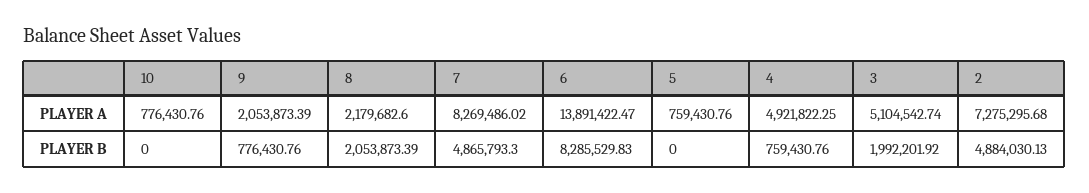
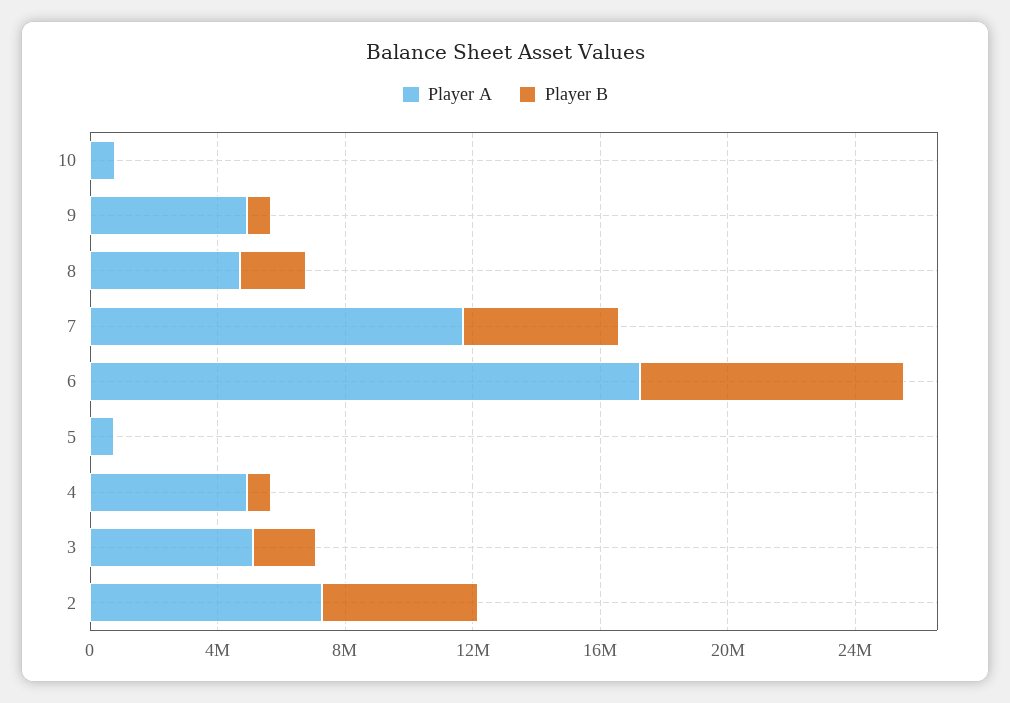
  {
    "PLAYER A": {
      "10": 776430.76,
-     "9": 2053873.39,
+     "9": 5000000,
-     "8": 2179682.6,
+     "8": 5000000,
-     "7": 8269486.02,
+     "7": 12000000,
-     "6": 13891422.47,
+     "6": 17000000,
      "5": 759430.76,
      "4": 4921822.25,
      "3": 5104542.74,
      "2": 7275295.68
    },
    "PLAYER B": {
      "10": 0,
      "9": 776430.76,
      "8": 2053873.39,
      "7": 4865793.3,
      "6": 8285529.83,
      "5": 0,
      "4": 759430.76,
      "3": 1992201.92,
      "2": 4884030.13
    }
  }

